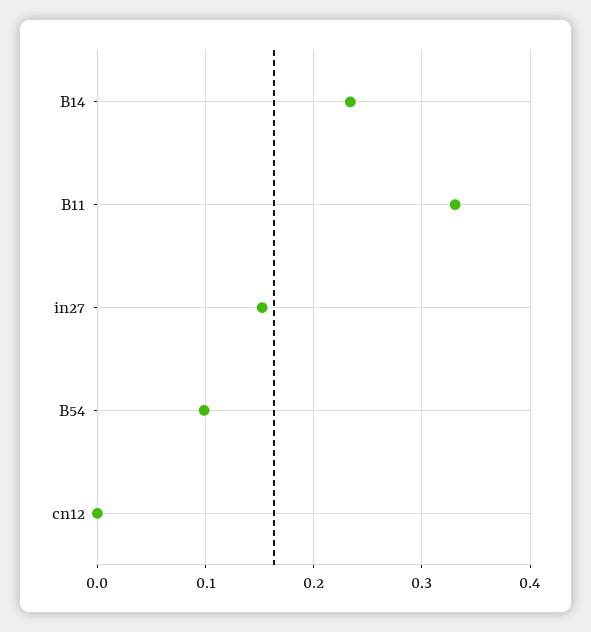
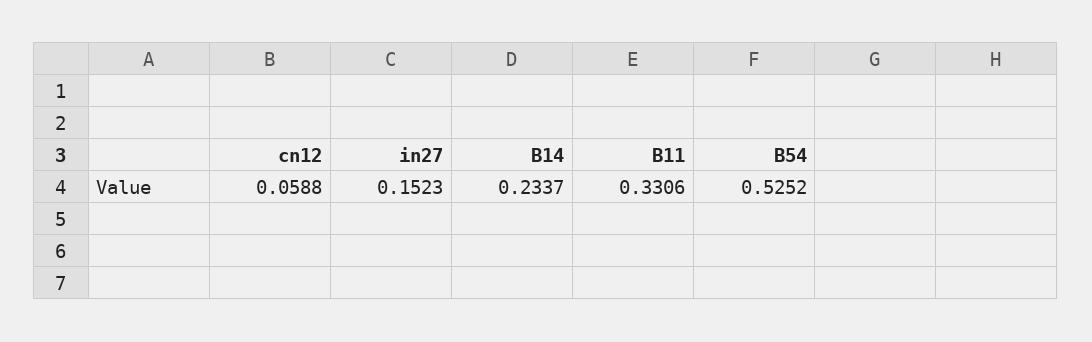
  {
    "B14": 0.2337,
    "B11": 0.3306,
    "in27": 0.1523,
-   "B54": 0.1,
+   "B54": 0.5252,
-   "cn12": 0
+   "cn12": 0.0588
  }

